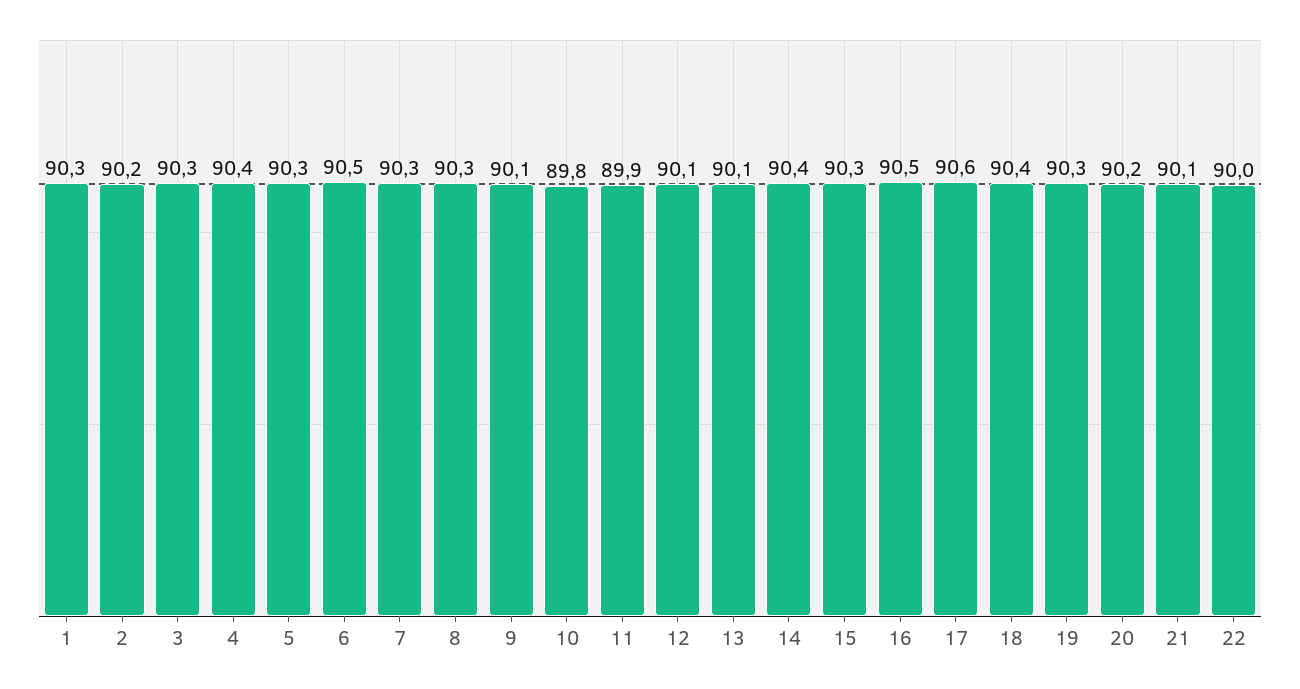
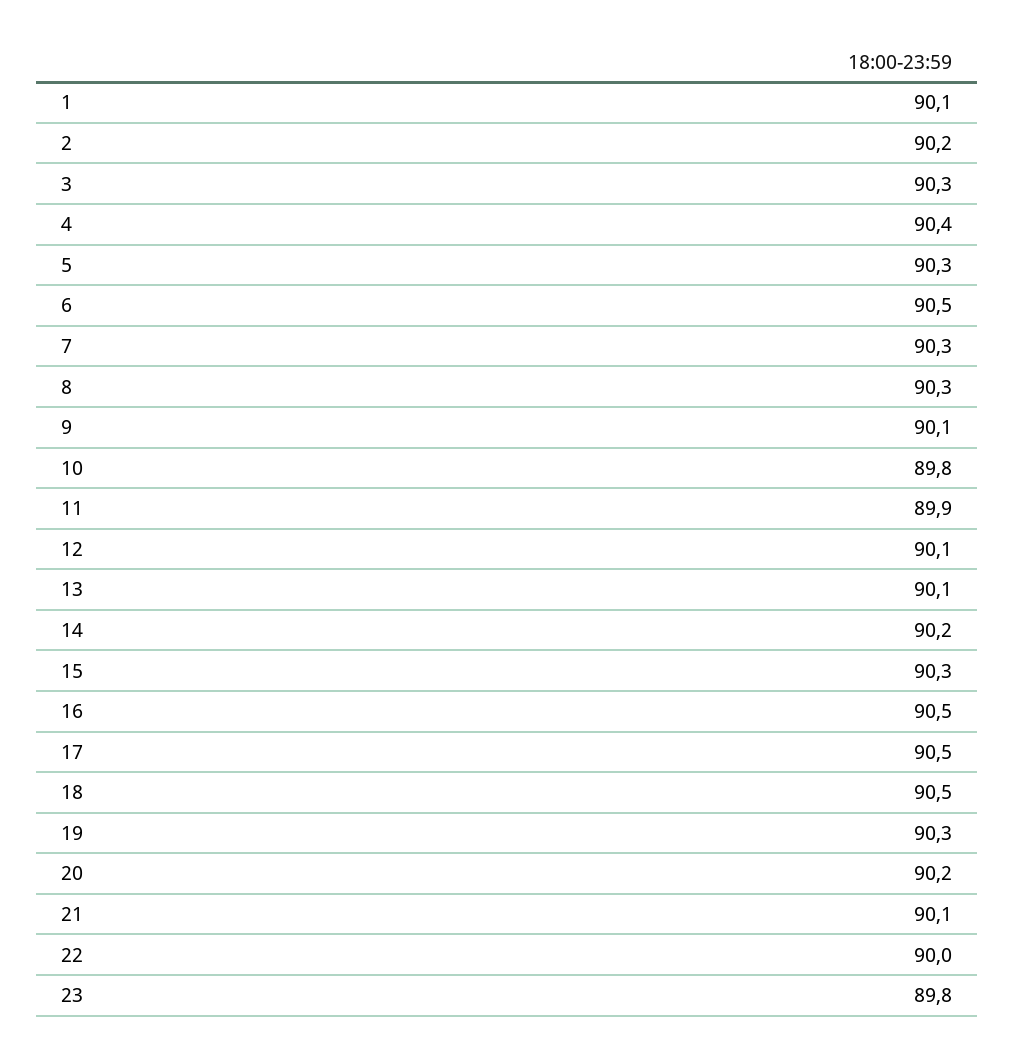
  {
-   "1": 90.3,
+   "1": 90.1,
    "2": 90.2,
    "3": 90.3,
    "4": 90.4,
    "5": 90.3,
    "6": 90.5,
    "7": 90.3,
    "8": 90.3,
    "9": 90.1,
    "10": 89.8,
    "11": 89.9,
    "12": 90.1,
    "13": 90.1,
-   "14": 90.4,
+   "14": 90.2,
    "15": 90.3,
    "16": 90.5,
-   "17": 90.6,
+   "17": 90.5,
-   "18": 90.4,
+   "18": 90.5,
    "19": 90.3,
    "20": 90.2,
    "21": 90.1,
-   "22": 90
+   "22": 90,
+   "23": 89.8
  }

